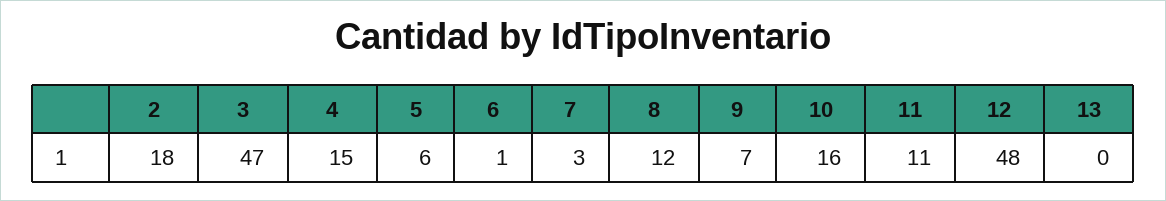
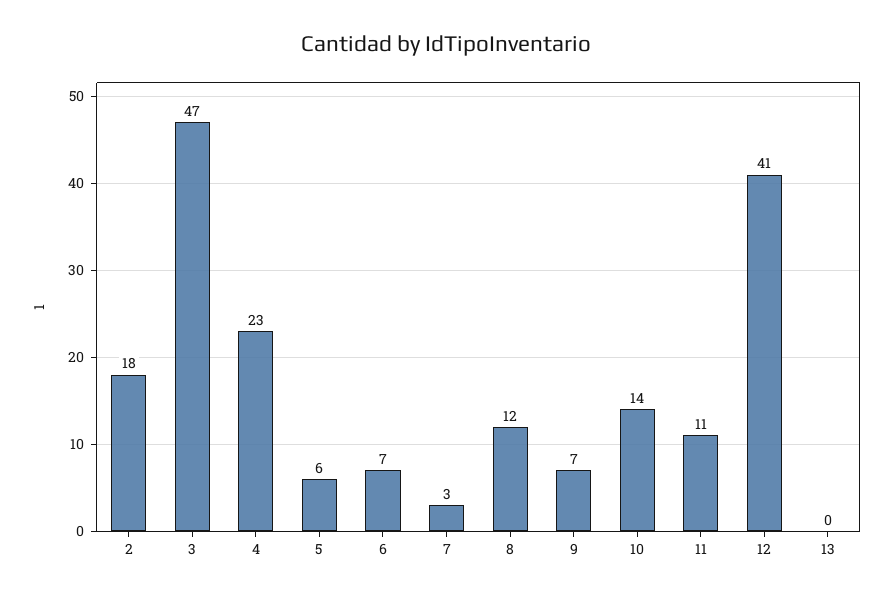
  {
    "2": 18,
    "3": 47,
-   "4": 15,
+   "4": 23,
    "5": 6,
-   "6": 1,
+   "6": 7,
    "7": 3,
    "8": 12,
    "9": 7,
-   "10": 16,
+   "10": 14,
    "11": 11,
-   "12": 48,
+   "12": 41,
    "13": 0
  }

